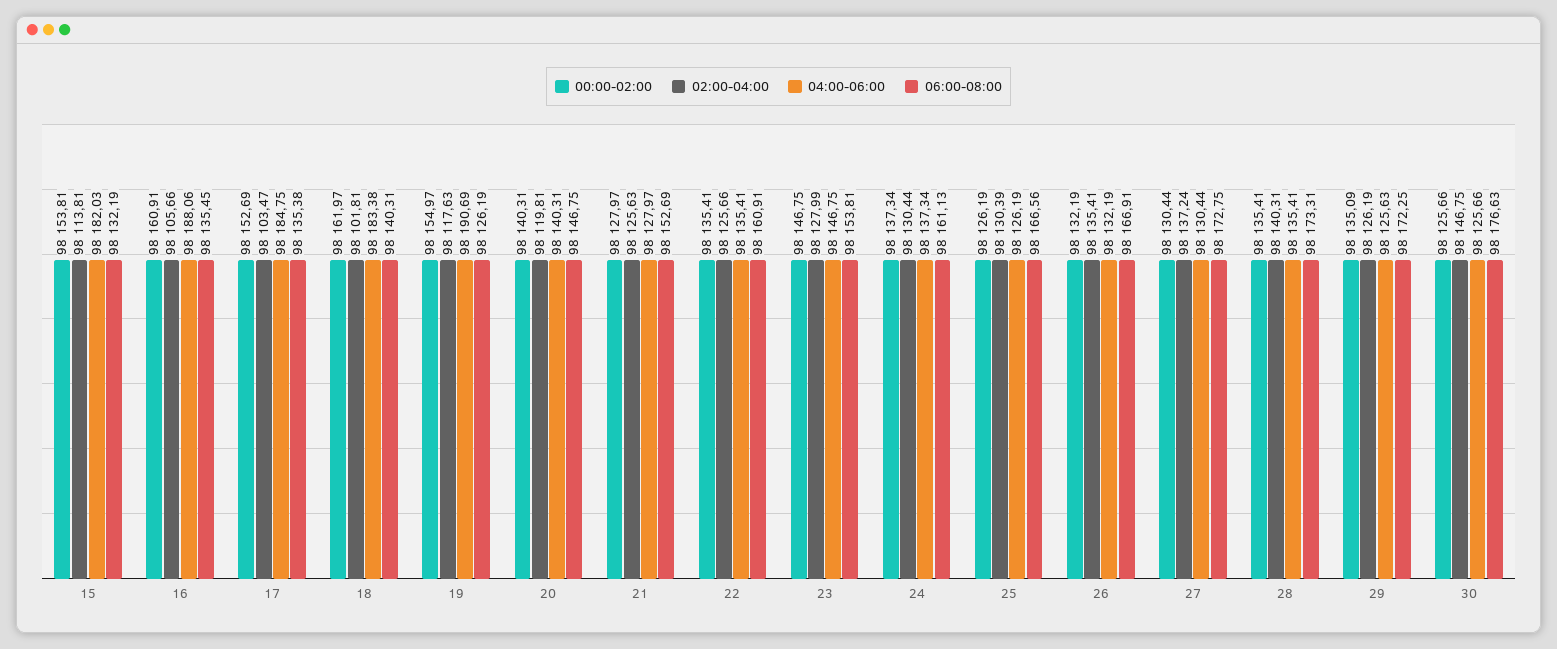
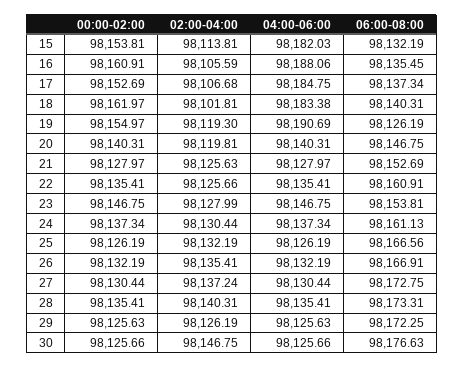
  {
    "00:00-02:00": {
      "15": 98153.81,
      "16": 98160.91,
      "17": 98152.69,
      "18": 98161.97,
      "19": 98154.97,
      "20": 98140.31,
      "21": 98127.97,
      "22": 98135.41,
      "23": 98146.75,
      "24": 98137.34,
      "25": 98126.19,
      "26": 98132.19,
      "27": 98130.44,
      "28": 98135.41,
-     "29": 98135.09,
+     "29": 98125.63,
      "30": 98125.66
    },
    "02:00-04:00": {
      "15": 98113.81,
-     "16": 98105.66,
+     "16": 98105.59,
-     "17": 98103.47,
+     "17": 98106.68,
      "18": 98101.81,
-     "19": 98117.63,
+     "19": 98119.3,
      "20": 98119.81,
      "21": 98125.63,
      "22": 98125.66,
      "23": 98127.99,
      "24": 98130.44,
-     "25": 98130.39,
+     "25": 98132.19,
      "26": 98135.41,
      "27": 98137.24,
      "28": 98140.31,
      "29": 98126.19,
      "30": 98146.75
    },
    "04:00-06:00": {
      "15": 98182.03,
      "16": 98188.06,
      "17": 98184.75,
      "18": 98183.38,
      "19": 98190.69,
      "20": 98140.31,
      "21": 98127.97,
      "22": 98135.41,
      "23": 98146.75,
      "24": 98137.34,
      "25": 98126.19,
      "26": 98132.19,
      "27": 98130.44,
      "28": 98135.41,
      "29": 98125.63,
      "30": 98125.66
    },
    "06:00-08:00": {
      "15": 98132.19,
      "16": 98135.45,
-     "17": 98135.38,
+     "17": 98137.34,
      "18": 98140.31,
      "19": 98126.19,
      "20": 98146.75,
      "21": 98152.69,
      "22": 98160.91,
      "23": 98153.81,
      "24": 98161.13,
      "25": 98166.56,
      "26": 98166.91,
      "27": 98172.75,
      "28": 98173.31,
      "29": 98172.25,
      "30": 98176.63
    }
  }

